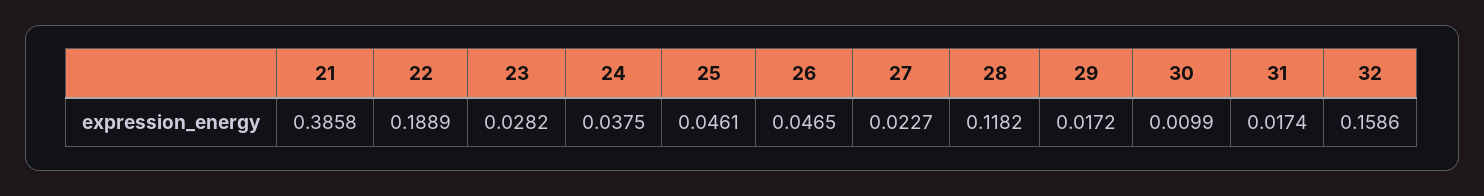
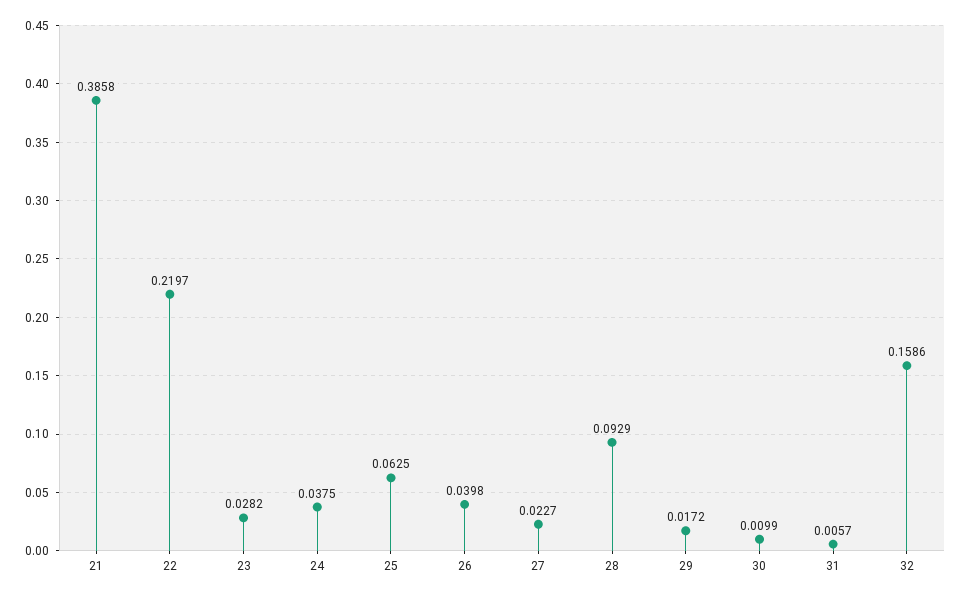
  {
    "21": 0.3858,
-   "22": 0.1889,
+   "22": 0.2197,
    "23": 0.0282,
    "24": 0.0375,
-   "25": 0.0461,
+   "25": 0.0625,
-   "26": 0.0465,
+   "26": 0.0398,
    "27": 0.0227,
-   "28": 0.1182,
+   "28": 0.0929,
    "29": 0.0172,
    "30": 0.0099,
-   "31": 0.0174,
+   "31": 0.0057,
    "32": 0.1586
  }

